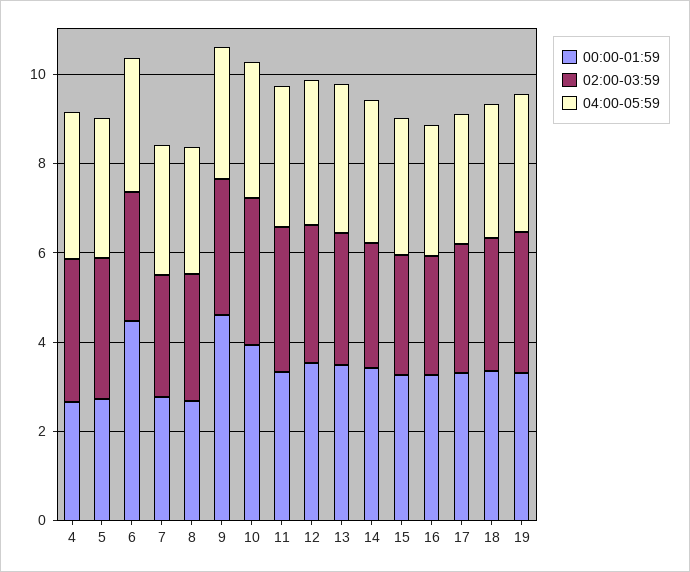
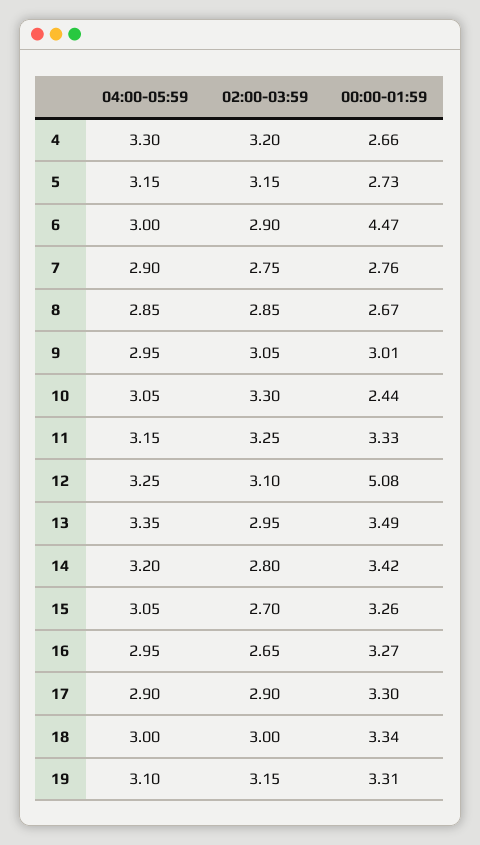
  {
    "00:00-01:59": {
      "4": 2.66,
      "5": 2.73,
      "6": 4.47,
      "7": 2.76,
      "8": 2.67,
-     "9": 4.5,
+     "9": 3.01,
-     "10": 4,
+     "10": 2.44,
      "11": 3.33,
-     "12": 3.5,
+     "12": 5.08,
      "13": 3.49,
      "14": 3.42,
      "15": 3.26,
      "16": 3.27,
      "17": 3.3,
      "18": 3.34,
      "19": 3.31
    },
    "02:00-03:59": {
      "4": 3.2,
      "5": 3.15,
      "6": 2.9,
      "7": 2.75,
      "8": 2.85,
      "9": 3.05,
      "10": 3.3,
      "11": 3.25,
      "12": 3.1,
      "13": 2.95,
      "14": 2.8,
      "15": 2.7,
      "16": 2.65,
      "17": 2.9,
      "18": 3,
      "19": 3.15
    },
    "04:00-05:59": {
      "4": 3.3,
      "5": 3.15,
      "6": 3,
      "7": 2.9,
      "8": 2.85,
      "9": 2.95,
      "10": 3.05,
      "11": 3.15,
      "12": 3.25,
      "13": 3.35,
      "14": 3.2,
      "15": 3.05,
      "16": 2.95,
      "17": 2.9,
      "18": 3,
      "19": 3.1
    }
  }

